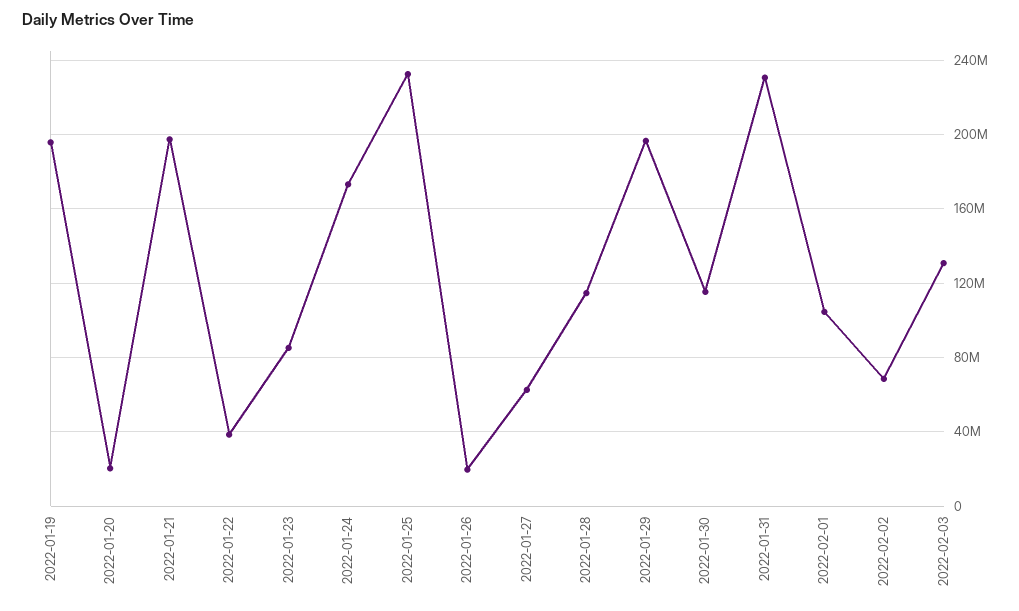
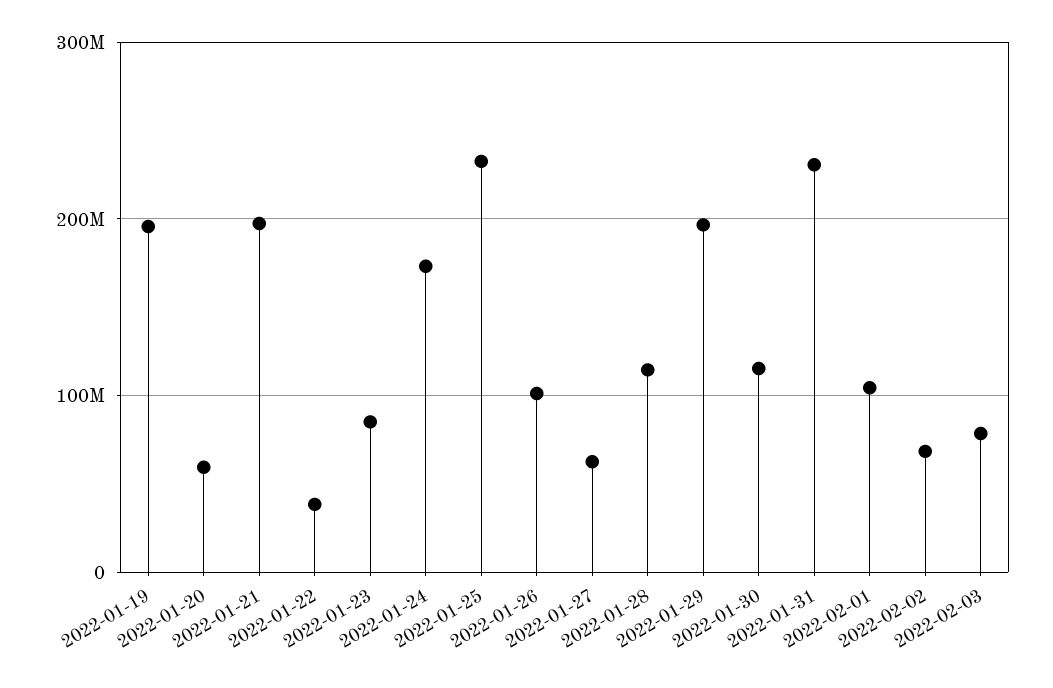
  {
    "2022-01-19": 195000000,
-   "2022-01-20": 20000000,
+   "2022-01-20": 60000000,
    "2022-01-21": 195000000,
    "2022-01-22": 40000000,
    "2022-01-23": 85000000,
    "2022-01-24": 175000000,
    "2022-01-25": 235000000,
-   "2022-01-26": 20000000,
+   "2022-01-26": 100000000,
    "2022-01-27": 65000000,
    "2022-01-28": 115000000,
    "2022-01-29": 195000000,
    "2022-01-30": 115000000,
    "2022-01-31": 230000000,
    "2022-02-01": 105000000,
    "2022-02-02": 70000000,
-   "2022-02-03": 130000000
+   "2022-02-03": 80000000
  }

